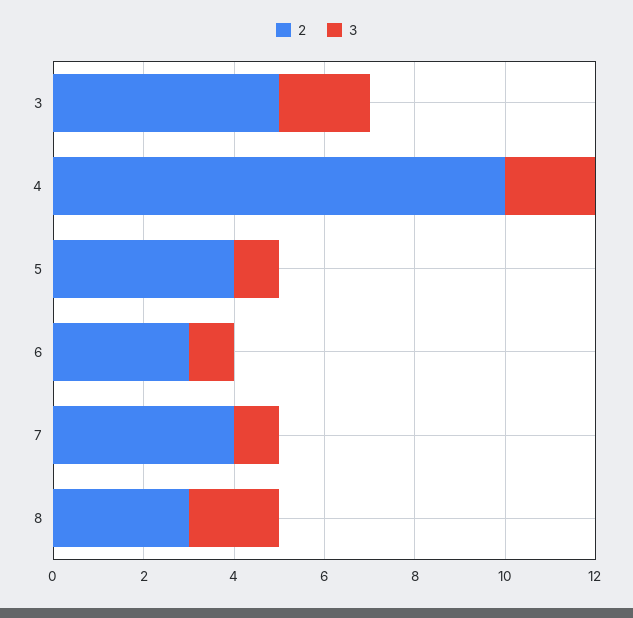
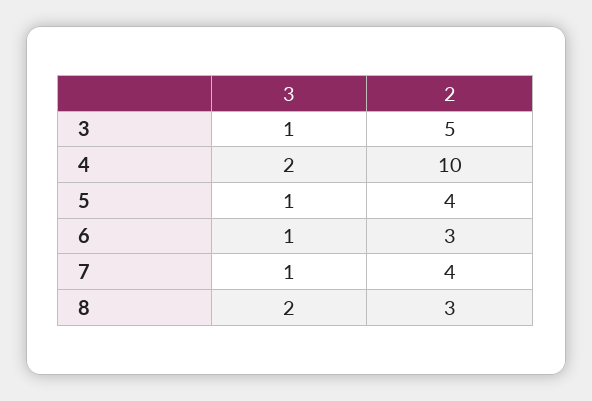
  {
    "2": {
      "3": 5,
      "4": 10,
      "5": 4,
      "6": 3,
      "7": 4,
      "8": 3
    },
    "3": {
-     "3": 2,
+     "3": 1,
      "4": 2,
      "5": 1,
      "6": 1,
      "7": 1,
      "8": 2
    }
  }

